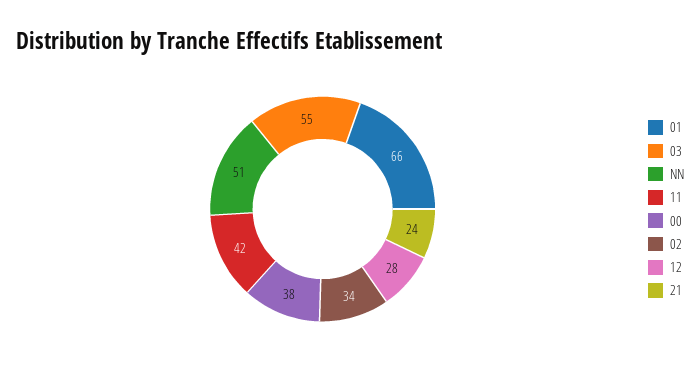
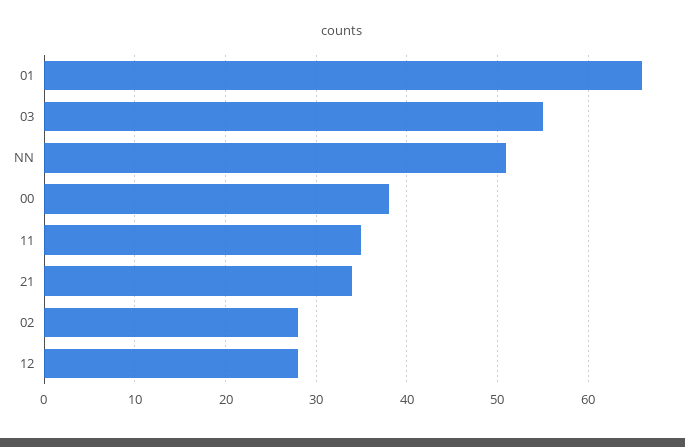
  {
    "01": 66,
    "03": 55,
    "NN": 51,
-   "11": 42,
+   "11": 35,
    "00": 38,
-   "02": 34,
+   "02": 28,
    "12": 28,
-   "21": 24
+   "21": 34
  }

